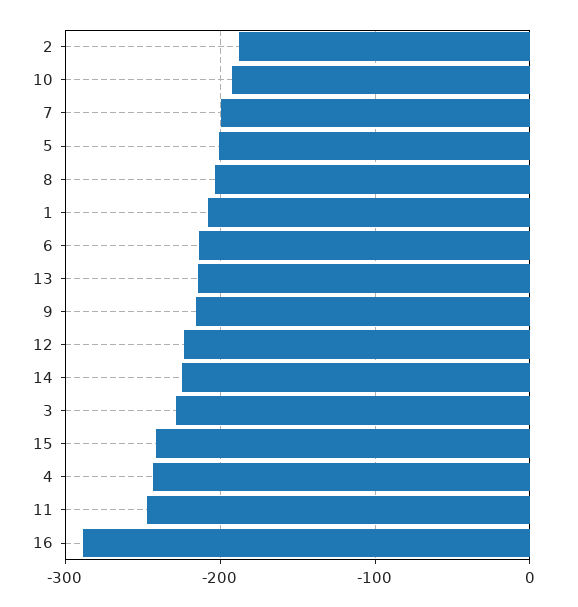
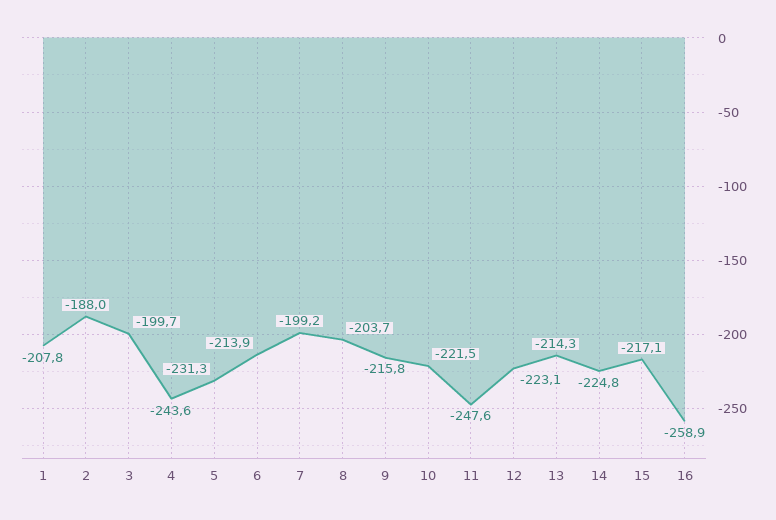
  {
    "2": -188,
-   "10": -190,
+   "10": -221.5,
    "7": -199.2,
-   "5": -200,
+   "5": -231.3,
    "8": -203.7,
    "1": -207.8,
    "6": -213.9,
    "13": -214.3,
    "9": -215.8,
    "12": -223.1,
    "14": -224.8,
-   "3": -230,
+   "3": -199.7,
-   "15": -240,
+   "15": -217.1,
    "4": -243.6,
    "11": -247.6,
-   "16": -290
+   "16": -258.9
  }

